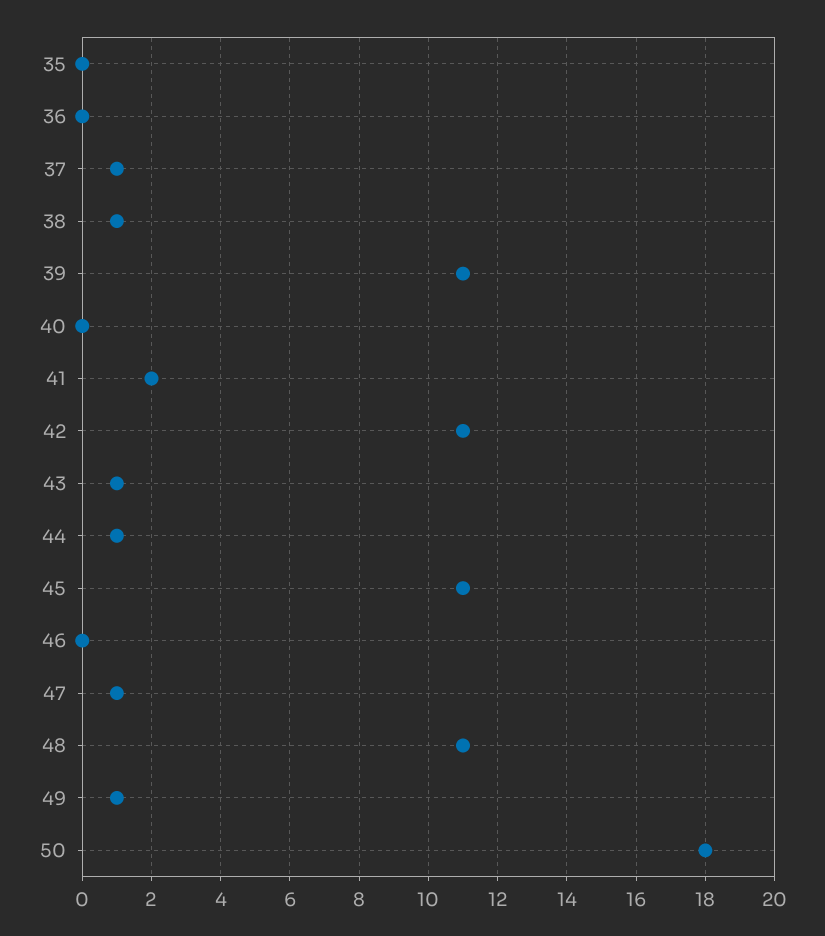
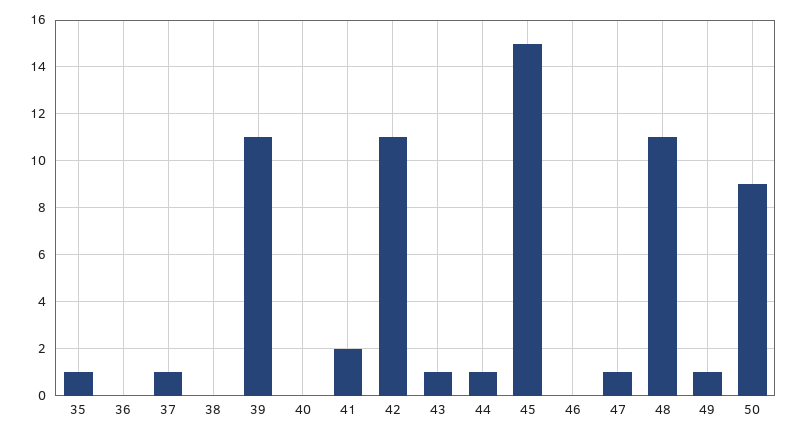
  {
-   "35": 0,
+   "35": 1,
    "36": 0,
    "37": 1,
-   "38": 1,
+   "38": 0,
    "39": 11,
    "40": 0,
    "41": 2,
    "42": 11,
    "43": 1,
    "44": 1,
-   "45": 11,
+   "45": 15,
    "46": 0,
    "47": 1,
    "48": 11,
    "49": 1,
-   "50": 18
+   "50": 9
  }

